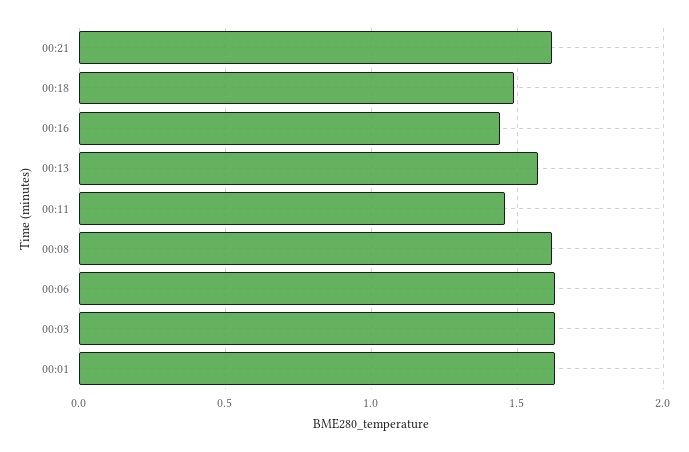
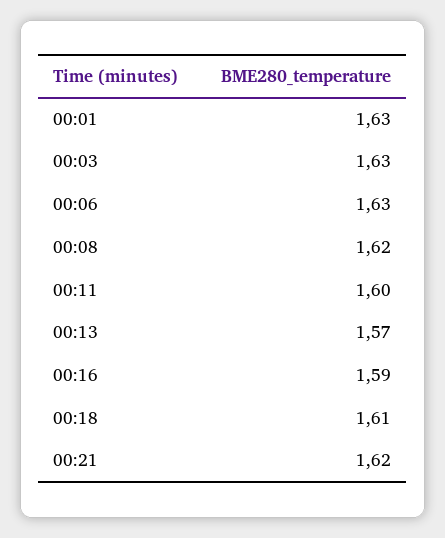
  {
    "00:21": 1.62,
-   "00:18": 1.5,
+   "00:18": 1.61,
-   "00:16": 1.45,
+   "00:16": 1.59,
    "00:13": 1.57,
-   "00:11": 1.45,
+   "00:11": 1.6,
    "00:08": 1.62,
    "00:06": 1.63,
    "00:03": 1.63,
    "00:01": 1.63
  }

